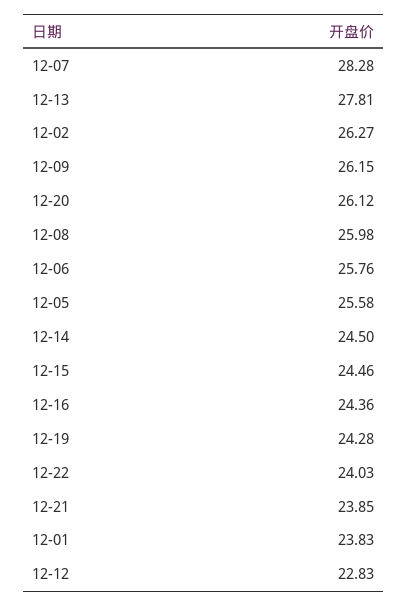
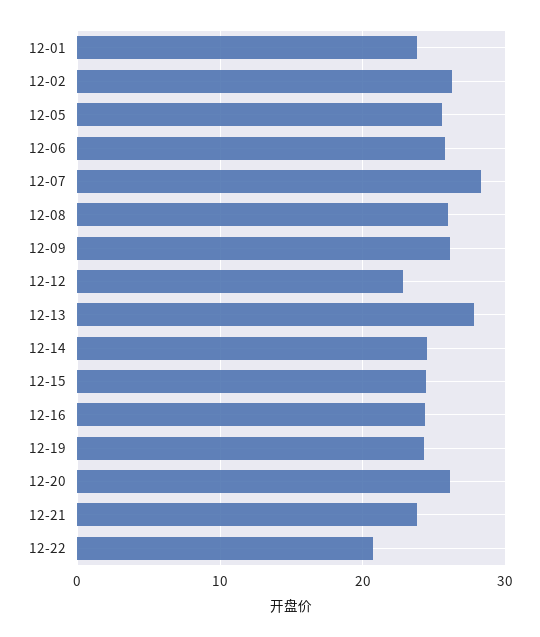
  {
    "12-07": 28.28,
    "12-13": 27.81,
    "12-02": 26.27,
    "12-09": 26.15,
    "12-20": 26.12,
    "12-08": 25.98,
    "12-06": 25.76,
    "12-05": 25.58,
    "12-14": 24.5,
    "12-15": 24.46,
    "12-16": 24.36,
    "12-19": 24.28,
-   "12-22": 24.03,
+   "12-22": 21,
    "12-21": 23.85,
    "12-01": 23.83,
    "12-12": 22.83
  }

